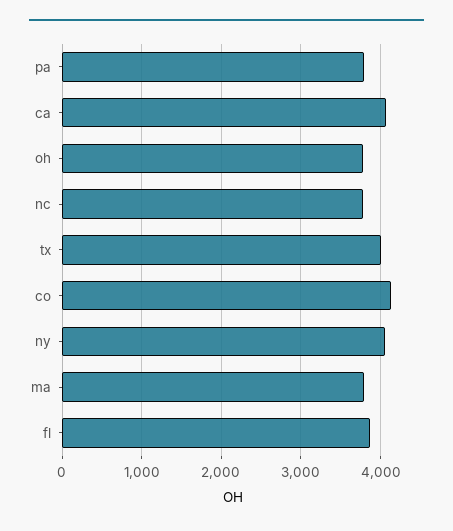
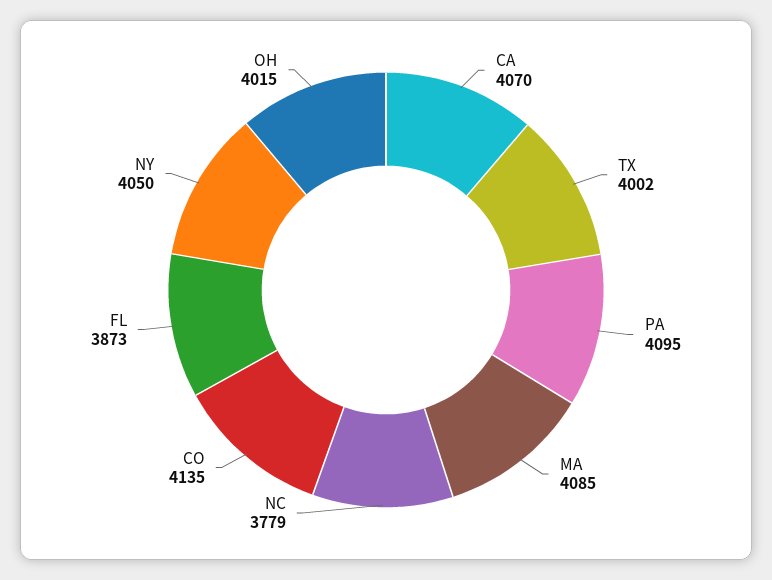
  {
-   "pa": 3800,
+   "pa": 4095,
    "ca": 4070,
-   "oh": 3800,
+   "oh": 4015,
    "nc": 3779,
    "tx": 4002,
    "co": 4135,
    "ny": 4050,
-   "ma": 3800,
+   "ma": 4085,
    "fl": 3873
  }

